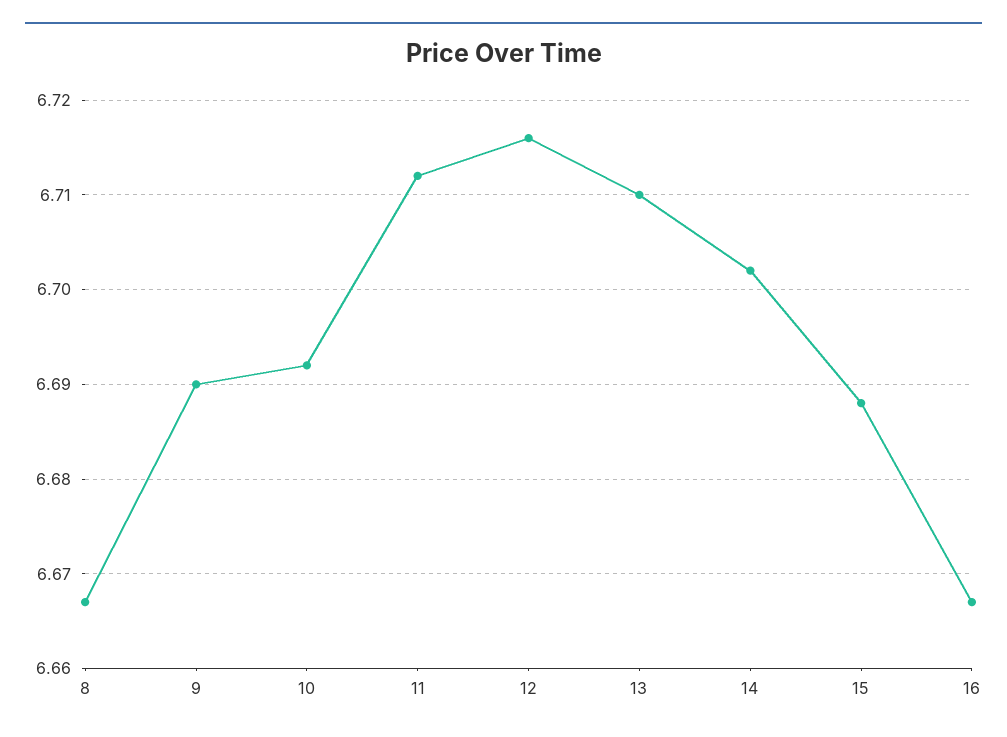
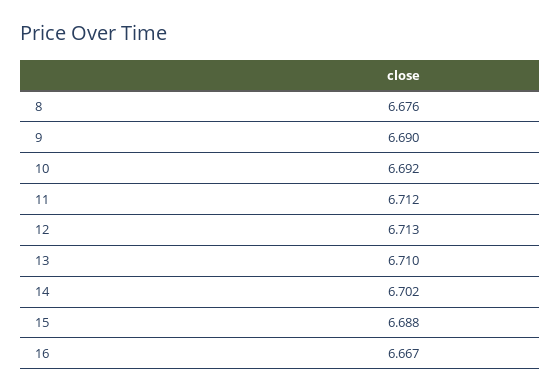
  {
-   "8": 6.667,
+   "8": 6.676,
    "9": 6.69,
    "10": 6.692,
    "11": 6.712,
-   "12": 6.716,
+   "12": 6.713,
    "13": 6.71,
    "14": 6.702,
    "15": 6.688,
    "16": 6.667
  }

